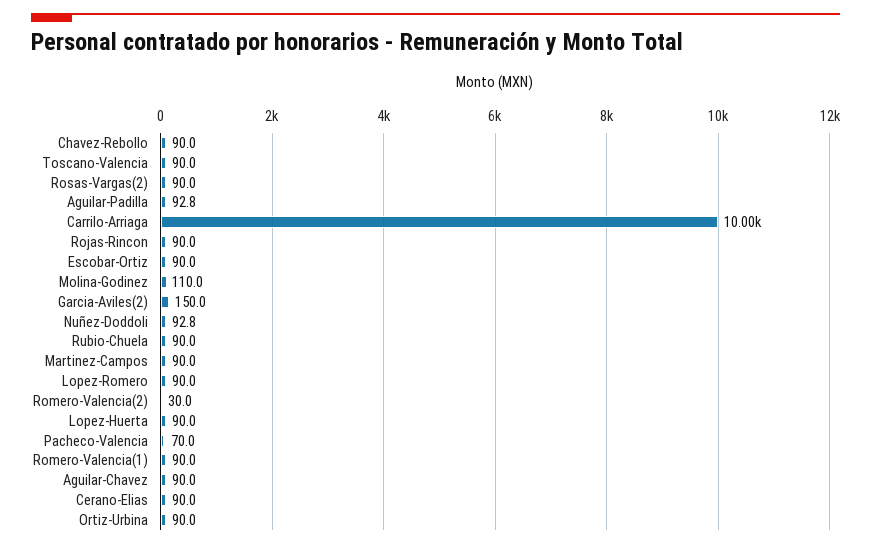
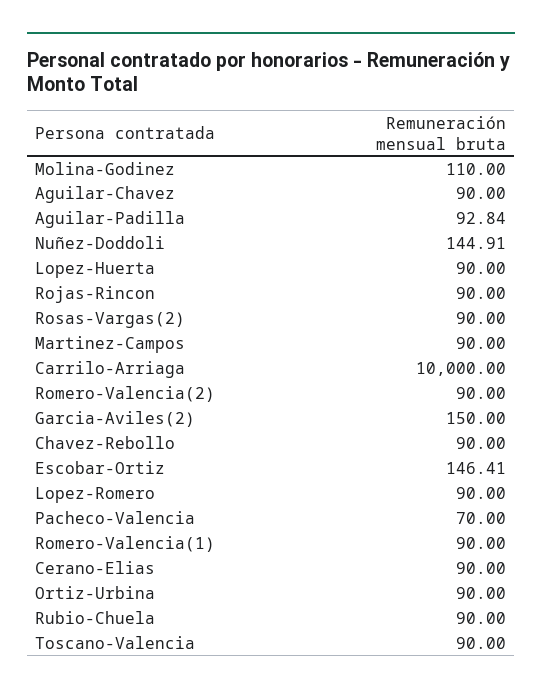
  {
    "Chavez-Rebollo": 90,
    "Toscano-Valencia": 90,
    "Rosas-Vargas(2)": 90,
    "Aguilar-Padilla": 92.84,
    "Carrilo-Arriaga": 10000,
    "Rojas-Rincon": 90,
-   "Escobar-Ortiz": 90,
+   "Escobar-Ortiz": 146.41,
    "Molina-Godinez": 110,
    "Garcia-Aviles(2)": 150,
-   "Nuñez-Doddoli": 92.8,
+   "Nuñez-Doddoli": 144.91,
    "Rubio-Chuela": 90,
    "Martinez-Campos": 90,
    "Lopez-Romero": 90,
-   "Romero-Valencia(2)": 30,
+   "Romero-Valencia(2)": 90,
    "Lopez-Huerta": 90,
    "Pacheco-Valencia": 70,
    "Romero-Valencia(1)": 90,
    "Aguilar-Chavez": 90,
    "Cerano-Elias": 90,
    "Ortiz-Urbina": 90
  }

